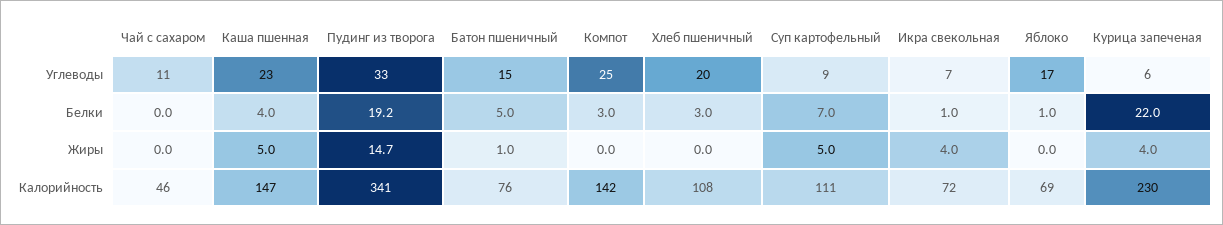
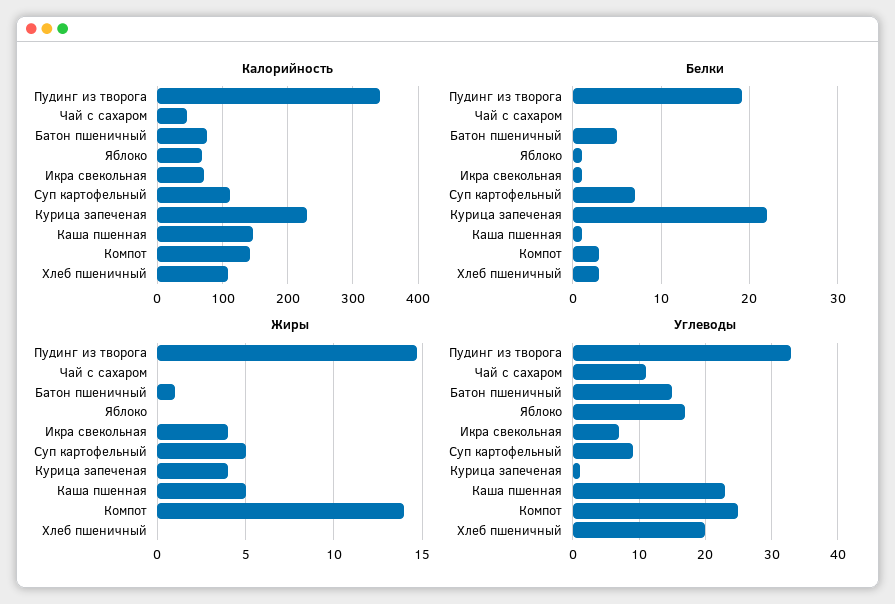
  {
    "Углеводы": {
      "Чай с сахаром": 11,
      "Каша пшенная": 23,
      "Пудинг из творога": 33,
      "Батон пшеничный": 15,
      "Компот": 25,
      "Хлеб пшеничный": 20,
      "Суп картофельный": 9,
      "Икра свекольная": 7,
      "Яблоко": 17,
-     "Курица запеченая": 6
+     "Курица запеченая": 1
    },
    "Белки": {
      "Чай с сахаром": 0,
-     "Каша пшенная": 4,
+     "Каша пшенная": 1,
      "Пудинг из творога": 19.2,
      "Батон пшеничный": 5,
      "Компот": 3,
      "Хлеб пшеничный": 3,
      "Суп картофельный": 7,
      "Икра свекольная": 1,
      "Яблоко": 1,
      "Курица запеченая": 22
    },
    "Жиры": {
      "Чай с сахаром": 0,
      "Каша пшенная": 5,
      "Пудинг из творога": 14.7,
      "Батон пшеничный": 1,
-     "Компот": 0,
+     "Компот": 14,
      "Хлеб пшеничный": 0,
      "Суп картофельный": 5,
      "Икра свекольная": 4,
      "Яблоко": 0,
      "Курица запеченая": 4
    },
    "Калорийность": {
      "Чай с сахаром": 46,
      "Каша пшенная": 147,
      "Пудинг из творога": 341,
      "Батон пшеничный": 76,
      "Компот": 142,
      "Хлеб пшеничный": 108,
      "Суп картофельный": 111,
      "Икра свекольная": 72,
      "Яблоко": 69,
      "Курица запеченая": 230
    }
  }

